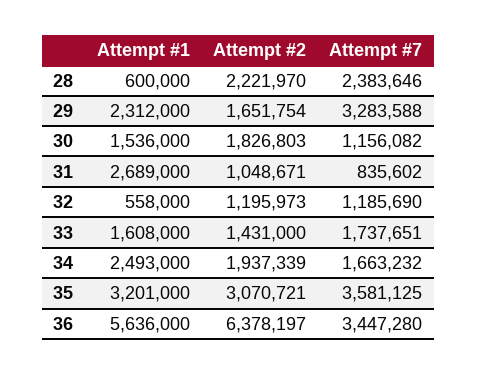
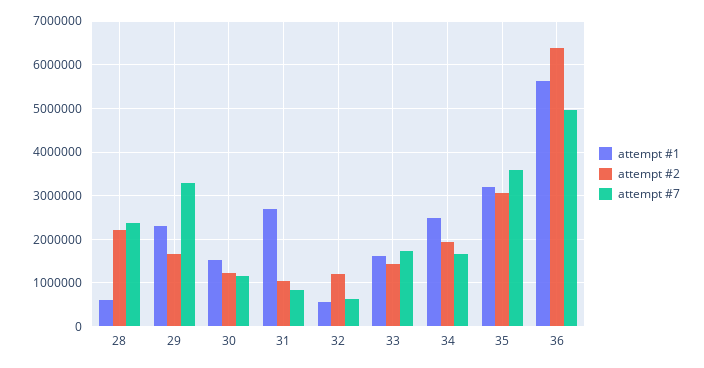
  {
    "Attempt #1": {
      "28": 600000,
      "29": 2312000,
      "30": 1536000,
      "31": 2689000,
      "32": 558000,
      "33": 1608000,
      "34": 2493000,
      "35": 3201000,
      "36": 5636000
    },
    "Attempt #2": {
      "28": 2221970,
      "29": 1651754,
-     "30": 1826803,
+     "30": 1200000,
      "31": 1048671,
      "32": 1195973,
      "33": 1431000,
      "34": 1937339,
      "35": 3070721,
      "36": 6378197
    },
    "Attempt #7": {
      "28": 2383646,
      "29": 3283588,
      "30": 1156082,
      "31": 835602,
-     "32": 1185690,
+     "32": 600000,
      "33": 1737651,
      "34": 1663232,
      "35": 3581125,
-     "36": 3447280
+     "36": 5000000
    }
  }

